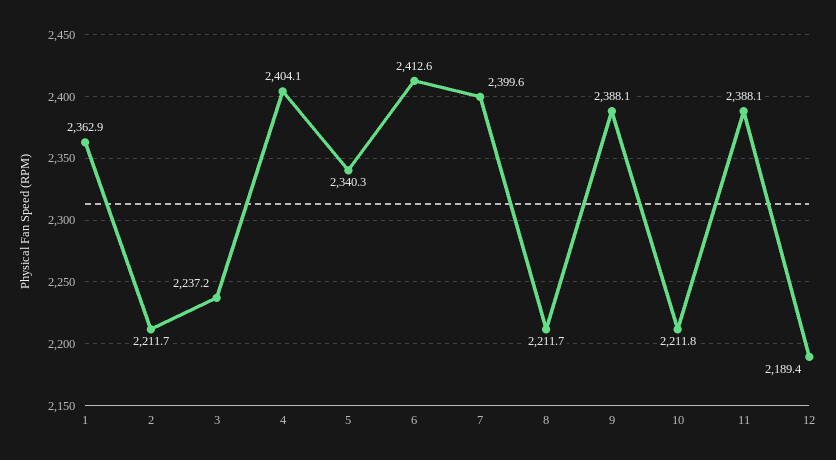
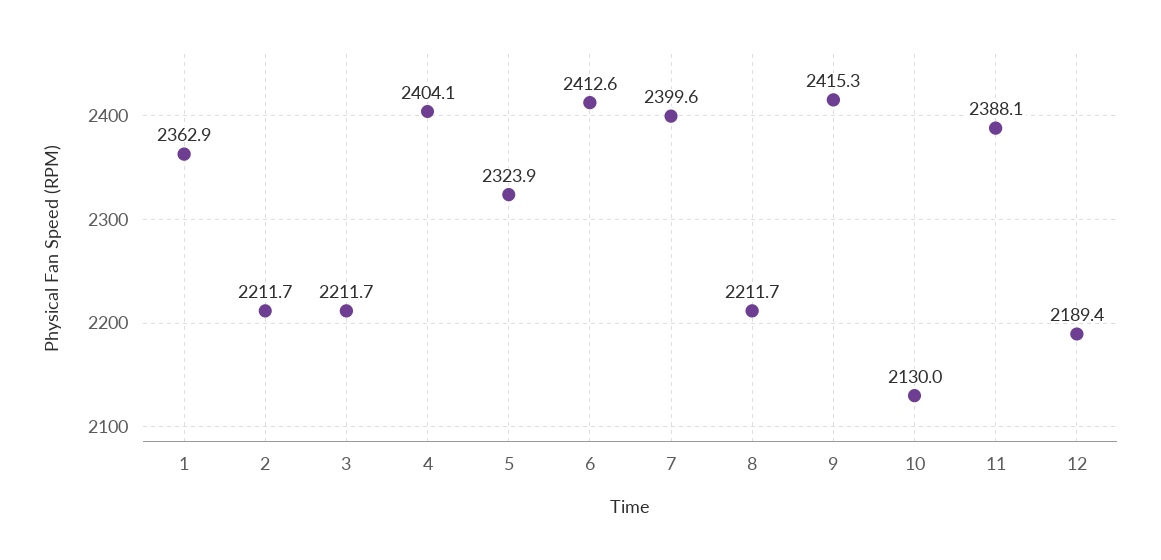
  {
    "1": 2362.9,
    "2": 2211.7,
-   "3": 2237.2,
+   "3": 2211.7,
    "4": 2404.1,
-   "5": 2340.3,
+   "5": 2323.9,
    "6": 2412.6,
    "7": 2399.6,
    "8": 2211.7,
-   "9": 2388.1,
+   "9": 2415.3,
-   "10": 2211.8,
+   "10": 2130,
    "11": 2388.1,
    "12": 2189.4
  }

